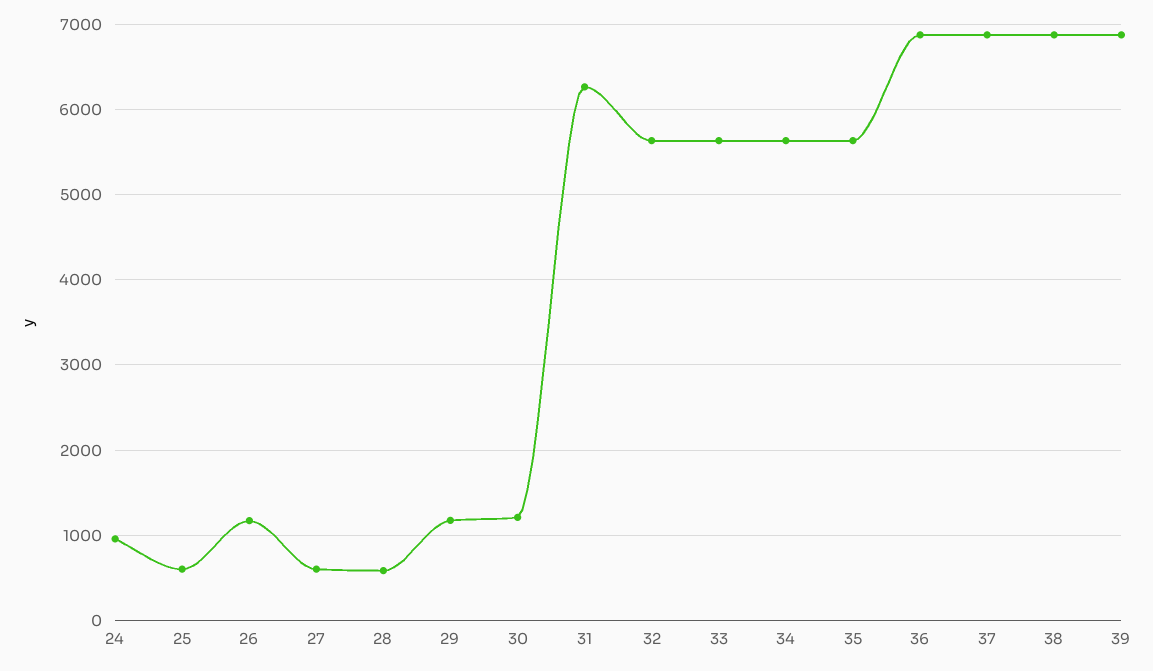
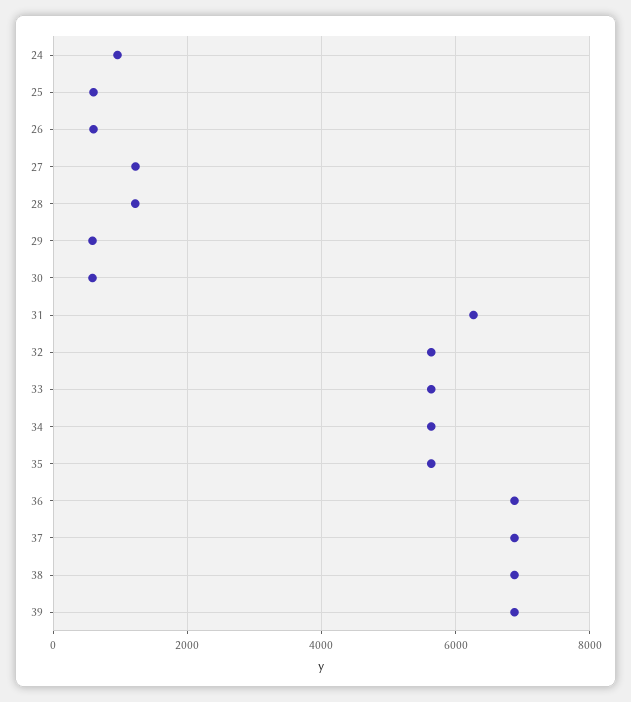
  {
    "24": 1000,
    "25": 600,
-   "26": 1200,
+   "26": 600,
-   "27": 600,
+   "27": 1200,
-   "28": 600,
+   "28": 1200,
-   "29": 1200,
+   "29": 600,
-   "30": 1200,
+   "30": 600,
    "31": 6300,
    "32": 5600,
    "33": 5600,
    "34": 5600,
    "35": 5600,
    "36": 6900,
    "37": 6900,
    "38": 6900,
    "39": 6900
  }

